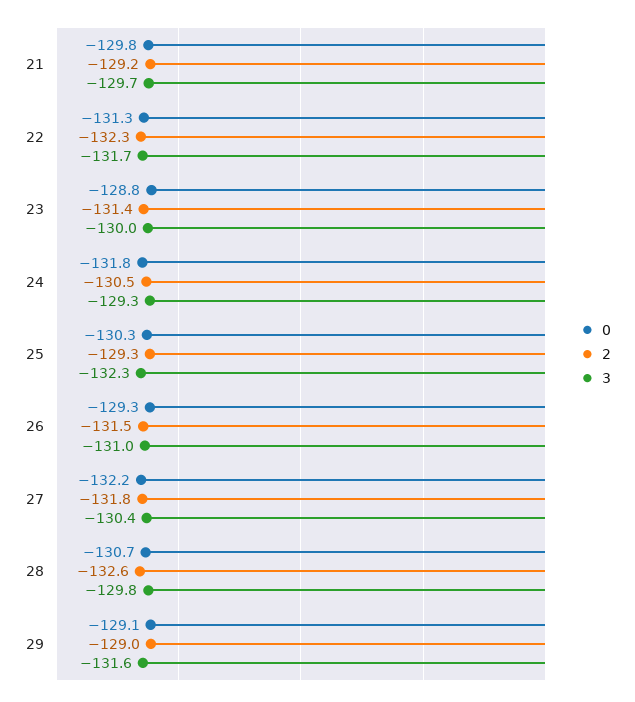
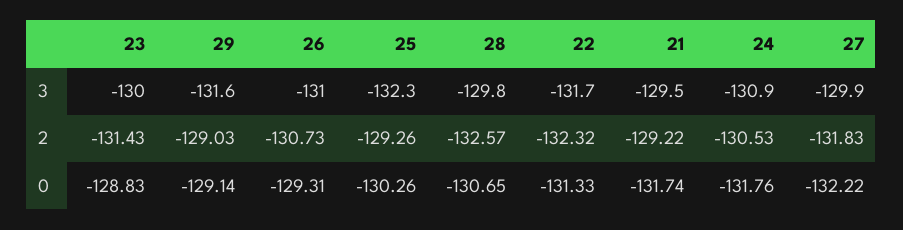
  {
    "0": {
-     "21": -129.8,
+     "21": -131.74,
      "22": -131.33,
      "23": -128.83,
      "24": -131.76,
      "25": -130.26,
      "26": -129.31,
      "27": -132.22,
      "28": -130.65,
      "29": -129.14
    },
    "2": {
      "21": -129.22,
      "22": -132.32,
      "23": -131.43,
      "24": -130.53,
      "25": -129.26,
-     "26": -131.5,
+     "26": -130.73,
      "27": -131.83,
      "28": -132.57,
      "29": -129.03
    },
    "3": {
-     "21": -129.7,
+     "21": -129.5,
      "22": -131.7,
      "23": -130,
-     "24": -129.3,
+     "24": -130.9,
      "25": -132.3,
      "26": -131,
-     "27": -130.4,
+     "27": -129.9,
      "28": -129.8,
      "29": -131.6
    }
  }

